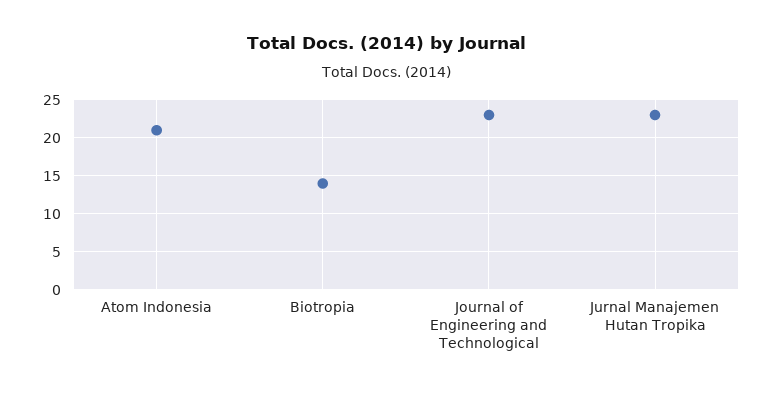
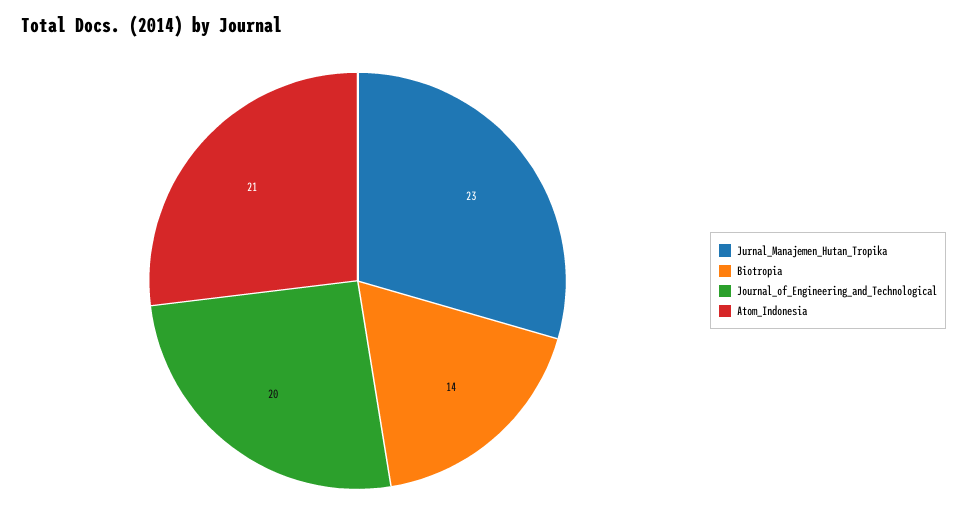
  {
    "Atom Indonesia": 21,
    "Biotropia": 14,
-   "Journal of Engineering and Technological": 23,
+   "Journal of Engineering and Technological": 20,
    "Jurnal Manajemen Hutan Tropika": 23
  }

